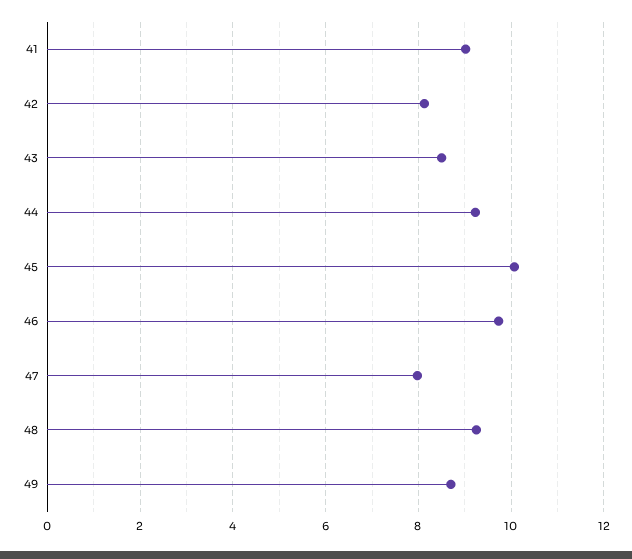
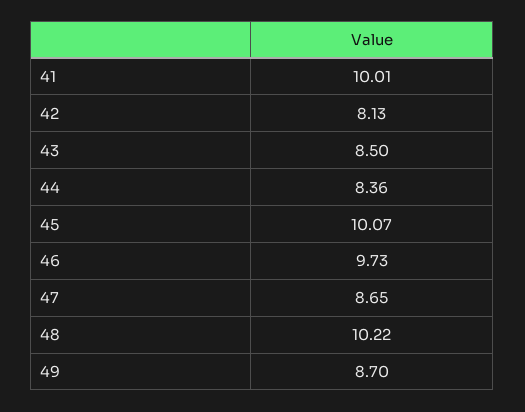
  {
-   "41": 9,
+   "41": 10.01,
    "42": 8.13,
    "43": 8.5,
-   "44": 9.2,
+   "44": 8.36,
    "45": 10.07,
    "46": 9.73,
-   "47": 8,
+   "47": 8.65,
-   "48": 9.2,
+   "48": 10.22,
    "49": 8.7
  }

